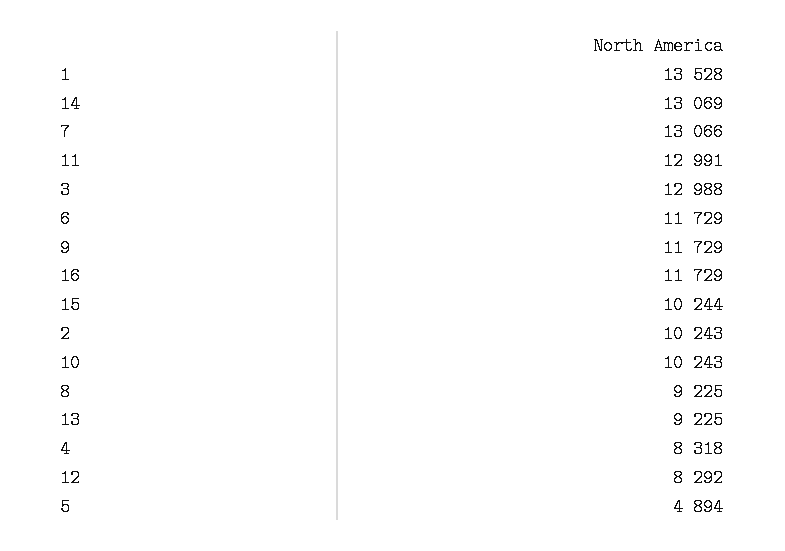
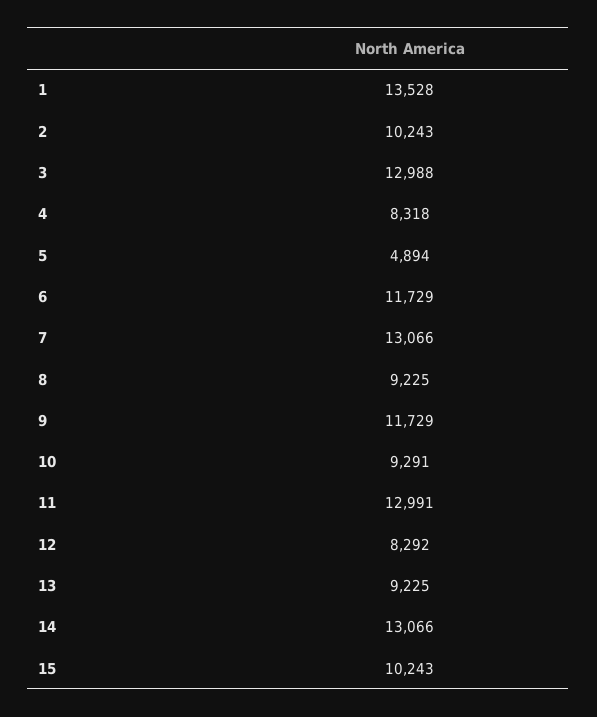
  {
    "1": 13528,
-   "14": 13069,
+   "14": 13066,
    "7": 13066,
    "11": 12991,
    "3": 12988,
    "6": 11729,
    "9": 11729,
-   "16": 11729,
-   "15": 10244,
+   "15": 10243,
    "2": 10243,
-   "10": 10243,
+   "10": 9291,
    "8": 9225,
    "13": 9225,
    "4": 8318,
    "12": 8292,
    "5": 4894
  }

